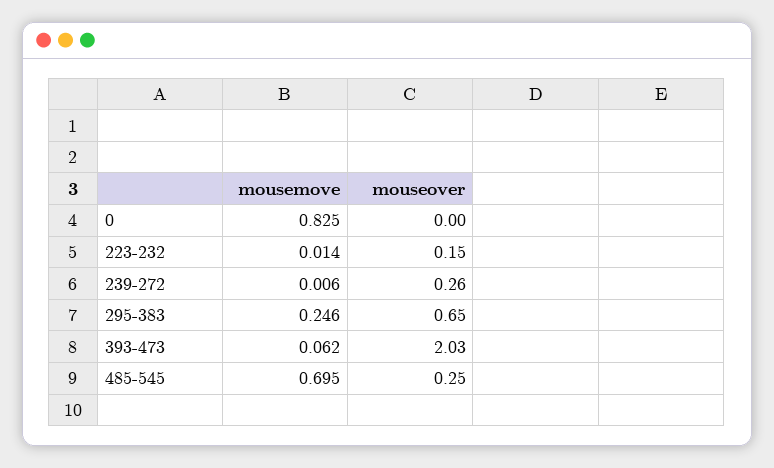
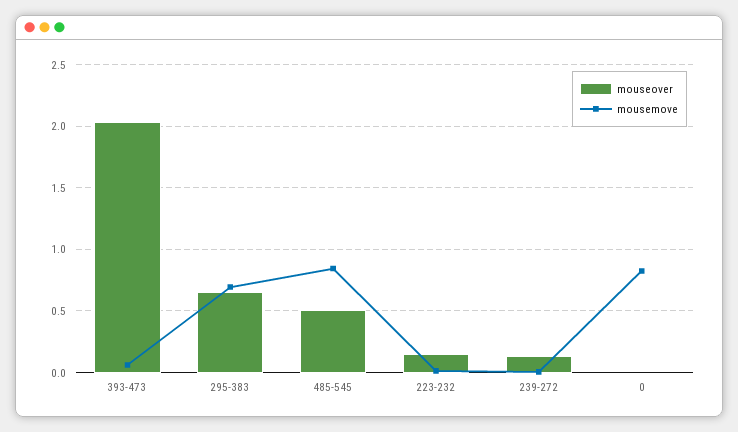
  {
    "mousemove": {
      "0": 0.825,
      "223-232": 0.014,
      "239-272": 0.006,
-     "295-383": 0.246,
+     "295-383": 0.7,
      "393-473": 0.062,
-     "485-545": 0.695
+     "485-545": 0.85
    },
    "mouseover": {
      "0": 0,
      "223-232": 0.15,
-     "239-272": 0.26,
+     "239-272": 0.15,
      "295-383": 0.65,
      "393-473": 2.03,
-     "485-545": 0.25
+     "485-545": 0.5
    }
  }

